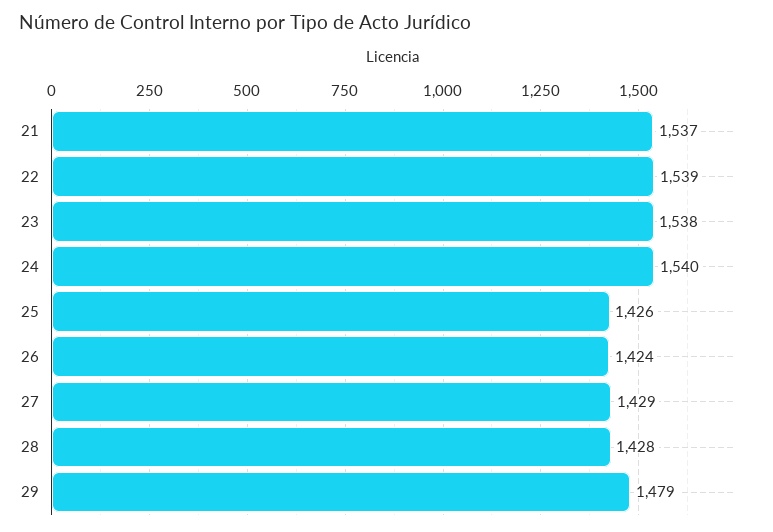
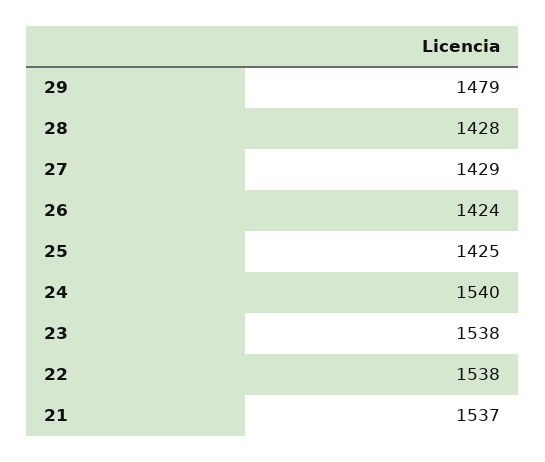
  {
    "21": 1537,
-   "22": 1539,
+   "22": 1538,
    "23": 1538,
    "24": 1540,
-   "25": 1426,
+   "25": 1425,
    "26": 1424,
    "27": 1429,
    "28": 1428,
    "29": 1479
  }

